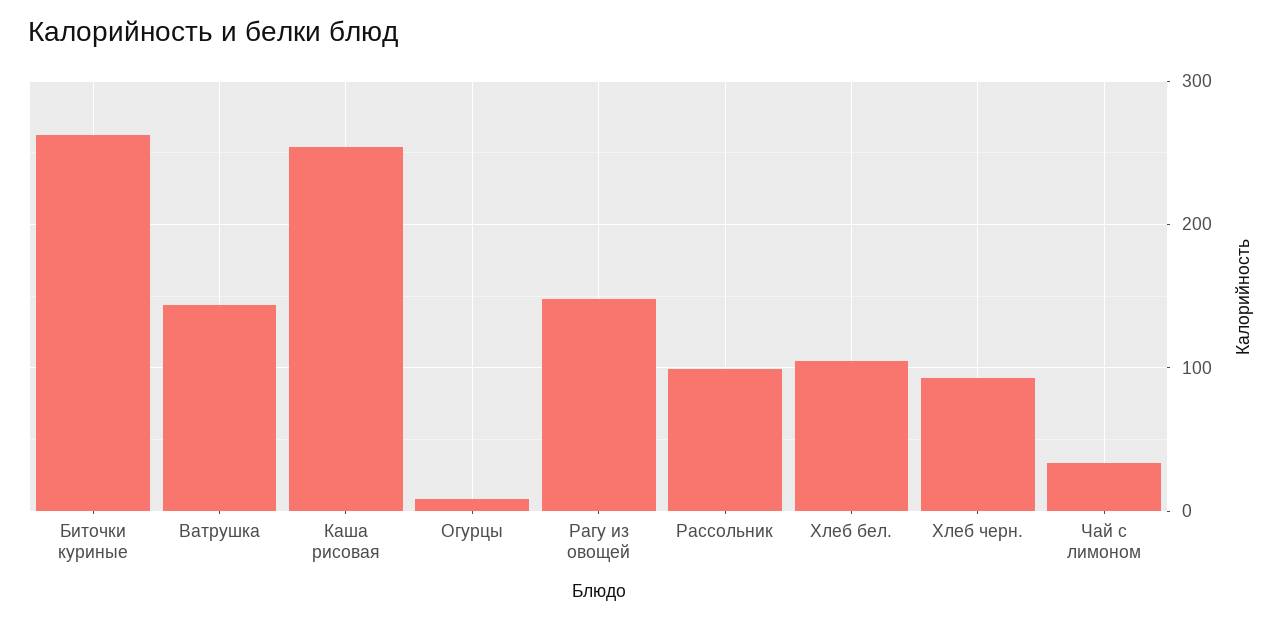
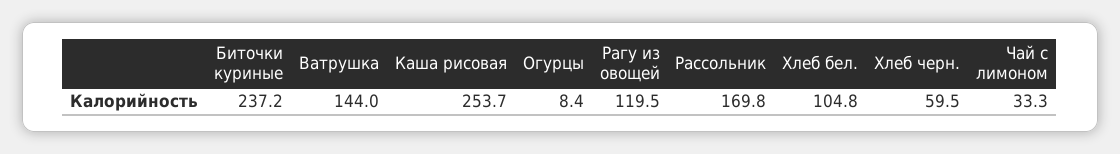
  {
-   "Биточки куриные": 260,
+   "Биточки куриные": 237.2,
    "Ватрушка": 144,
    "Каша рисовая": 253.7,
    "Огурцы": 8.4,
-   "Рагу из овощей": 150,
+   "Рагу из овощей": 119.5,
-   "Рассольник": 100,
+   "Рассольник": 169.8,
    "Хлеб бел.": 104.8,
-   "Хлеб черн.": 90,
+   "Хлеб черн.": 59.5,
    "Чай с лимоном": 33.3
  }

